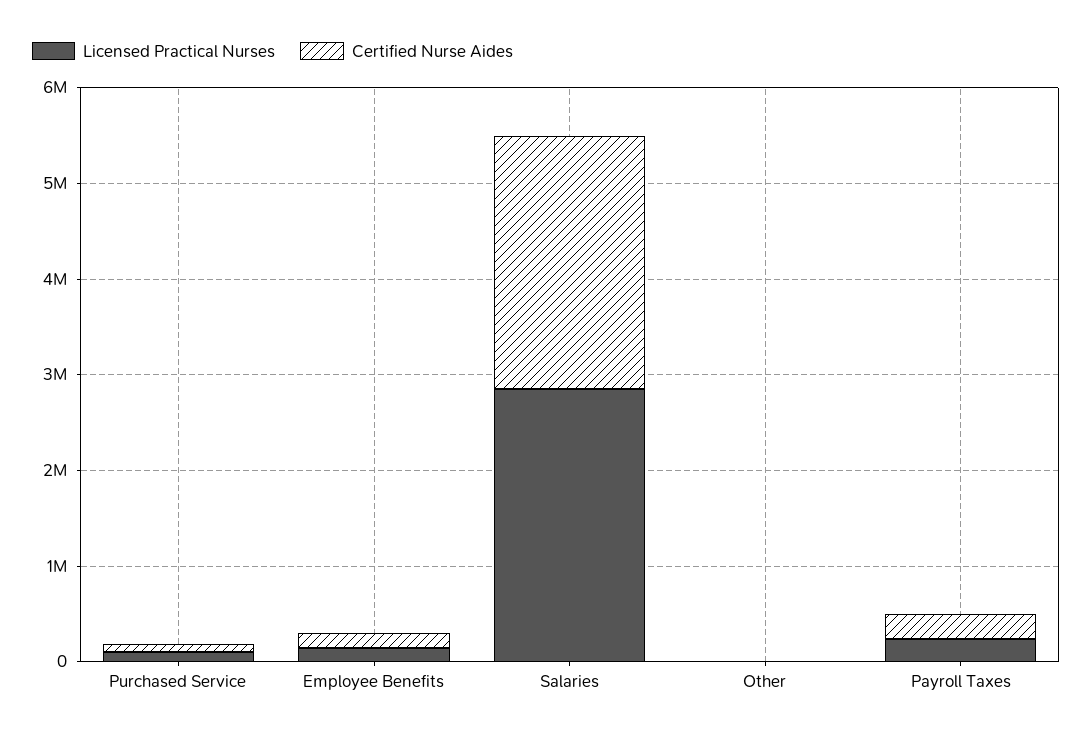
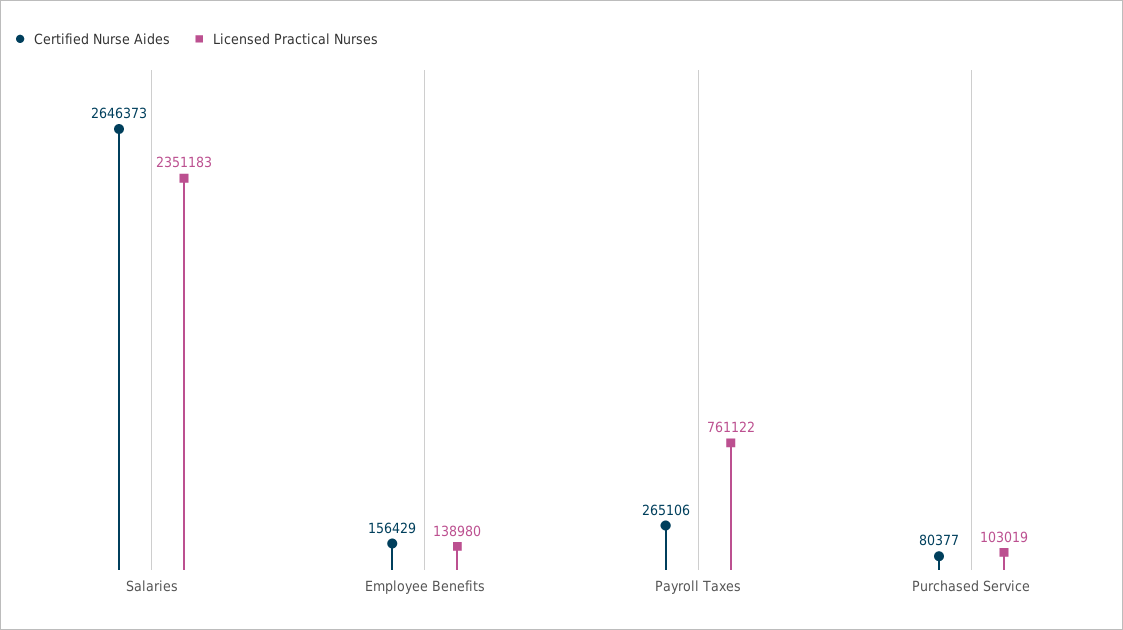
  {
    "Licensed Practical Nurses": {
      "Purchased Service": 103019,
      "Employee Benefits": 138980,
-     "Salaries": 2800000,
+     "Salaries": 2351183,
-     "Other": 0,
-     "Payroll Taxes": 200000
+     "Payroll Taxes": 761122
    },
    "Certified Nurse Aides": {
      "Purchased Service": 80377,
      "Employee Benefits": 156429,
      "Salaries": 2646373,
-     "Other": 0,
      "Payroll Taxes": 265106
    }
  }

